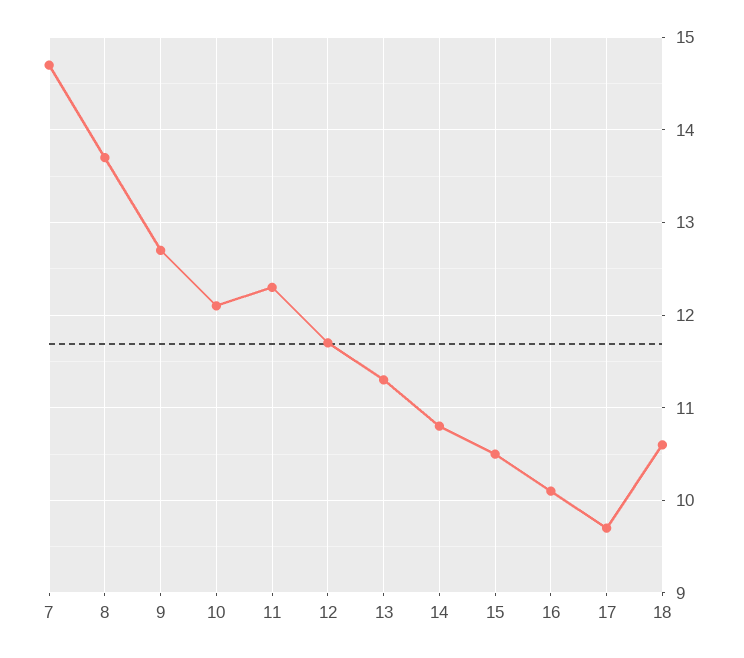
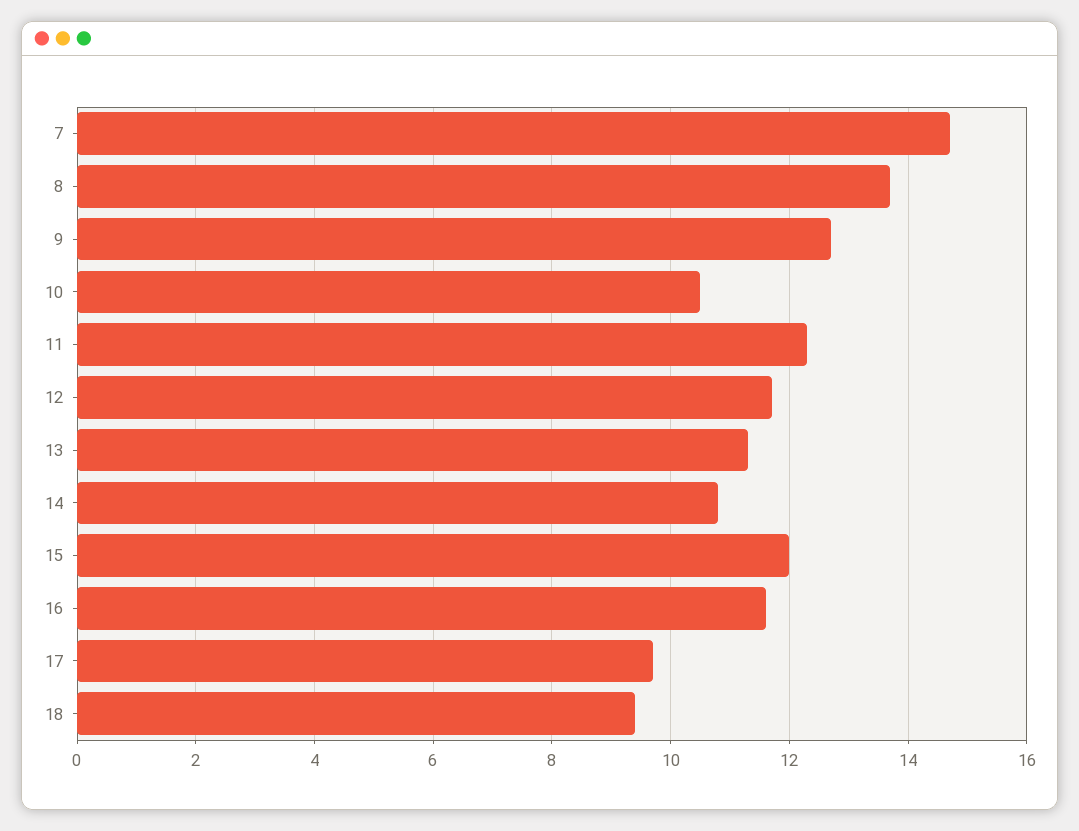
  {
    "7": 14.7,
    "8": 13.7,
    "9": 12.7,
-   "10": 12.1,
+   "10": 10.5,
    "11": 12.3,
    "12": 11.7,
    "13": 11.3,
    "14": 10.8,
-   "15": 10.5,
+   "15": 12,
-   "16": 10.1,
+   "16": 11.5,
    "17": 9.7,
-   "18": 10.6
+   "18": 9.5
  }

